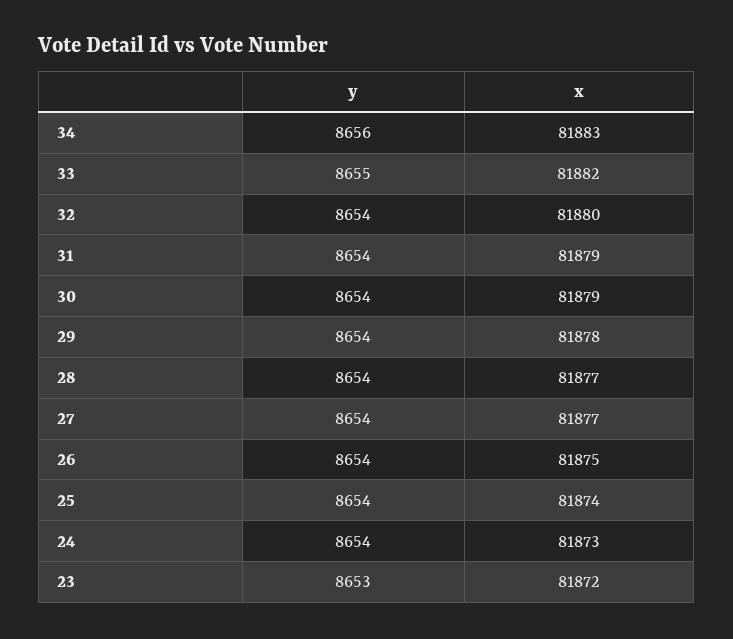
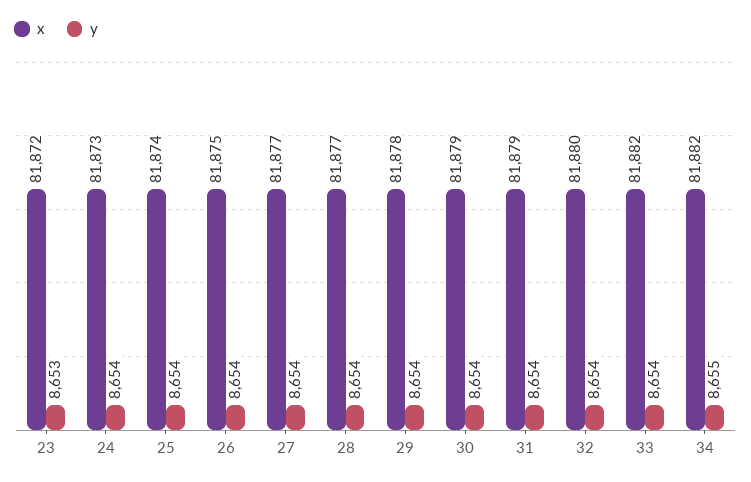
  {
    "y": {
-     "34": 8656,
+     "34": 8655,
-     "33": 8655,
+     "33": 8654,
      "32": 8654,
      "31": 8654,
      "30": 8654,
      "29": 8654,
      "28": 8654,
      "27": 8654,
      "26": 8654,
      "25": 8654,
      "24": 8654,
      "23": 8653
    },
    "x": {
-     "34": 81883,
+     "34": 81882,
      "33": 81882,
      "32": 81880,
      "31": 81879,
      "30": 81879,
      "29": 81878,
      "28": 81877,
      "27": 81877,
      "26": 81875,
      "25": 81874,
      "24": 81873,
      "23": 81872
    }
  }

